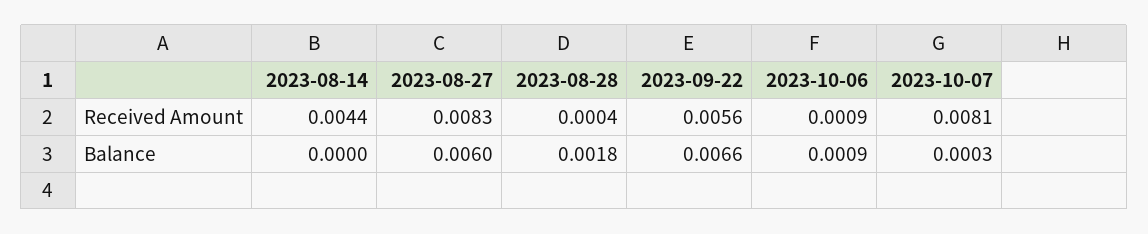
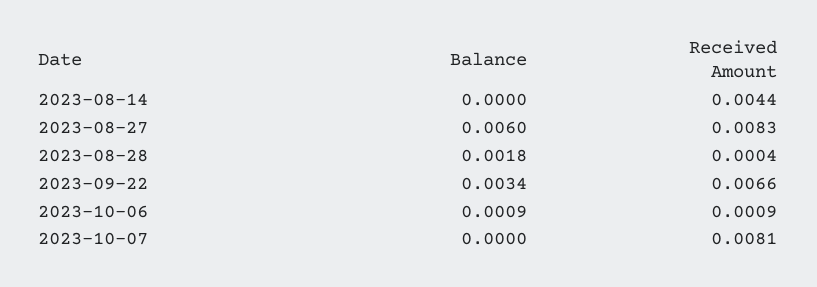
  {
    "2023-08-14": {
      "Received Amount": 0.0044,
      "Balance": 0
    },
    "2023-08-27": {
      "Received Amount": 0.0083,
      "Balance": 0.006
    },
    "2023-08-28": {
      "Received Amount": 0.0004,
      "Balance": 0.0018
    },
    "2023-09-22": {
-     "Received Amount": 0.0056,
+     "Received Amount": 0.0066,
-     "Balance": 0.0066
+     "Balance": 0.0034
    },
    "2023-10-06": {
      "Received Amount": 0.0009,
      "Balance": 0.0009
    },
    "2023-10-07": {
      "Received Amount": 0.0081,
-     "Balance": 0.0003
+     "Balance": 0
    }
  }

